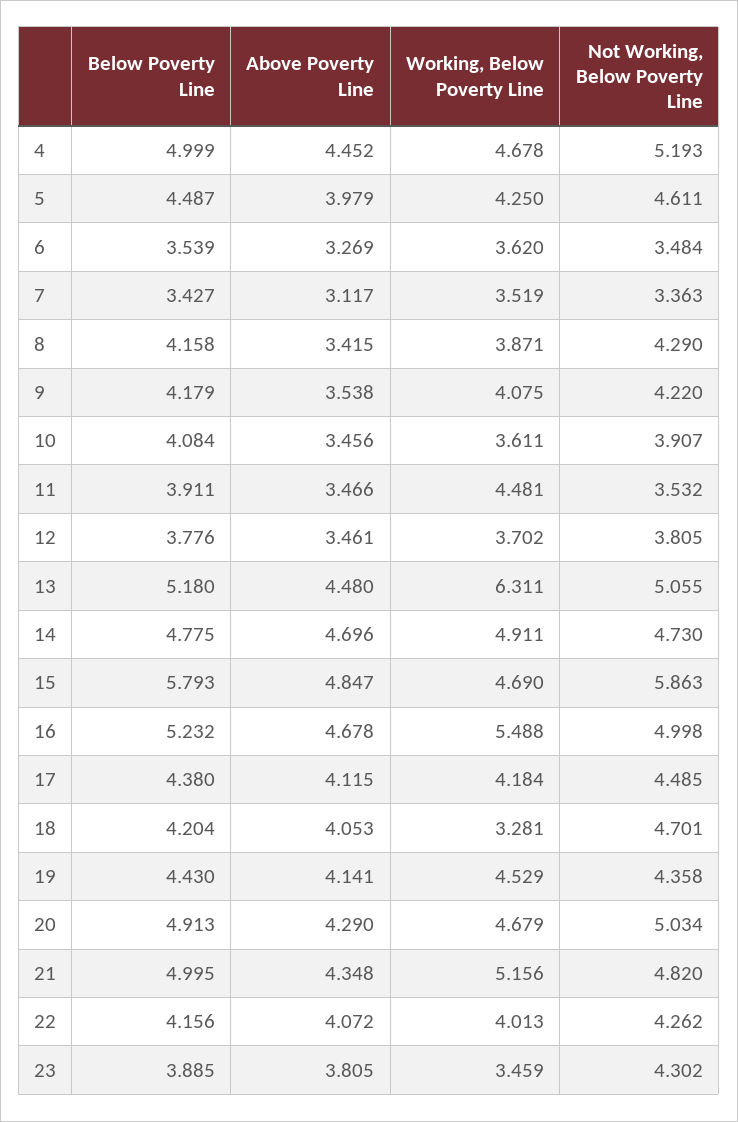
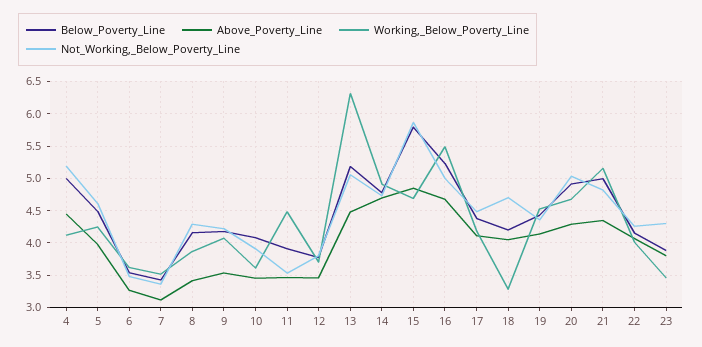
  {
    "Below Poverty Line": {
      "4": 4.999,
      "5": 4.487,
      "6": 3.539,
      "7": 3.427,
      "8": 4.158,
      "9": 4.179,
      "10": 4.084,
      "11": 3.911,
      "12": 3.776,
      "13": 5.18,
      "14": 4.775,
      "15": 5.793,
      "16": 5.232,
      "17": 4.38,
      "18": 4.204,
      "19": 4.43,
      "20": 4.913,
      "21": 4.995,
      "22": 4.156,
      "23": 3.885
    },
    "Above Poverty Line": {
      "4": 4.452,
      "5": 3.979,
      "6": 3.269,
      "7": 3.117,
      "8": 3.415,
      "9": 3.538,
      "10": 3.456,
      "11": 3.466,
      "12": 3.461,
      "13": 4.48,
      "14": 4.696,
      "15": 4.847,
      "16": 4.678,
      "17": 4.115,
      "18": 4.053,
      "19": 4.141,
      "20": 4.29,
      "21": 4.348,
      "22": 4.072,
      "23": 3.805
    },
    "Working, Below Poverty Line": {
-     "4": 4.678,
+     "4": 4.1,
      "5": 4.25,
      "6": 3.62,
      "7": 3.519,
      "8": 3.871,
      "9": 4.075,
      "10": 3.611,
      "11": 4.481,
      "12": 3.702,
      "13": 6.311,
      "14": 4.911,
      "15": 4.69,
      "16": 5.488,
      "17": 4.184,
      "18": 3.281,
      "19": 4.529,
      "20": 4.679,
      "21": 5.156,
      "22": 4.013,
      "23": 3.459
    },
    "Not Working, Below Poverty Line": {
      "4": 5.193,
      "5": 4.611,
      "6": 3.484,
      "7": 3.363,
      "8": 4.29,
      "9": 4.22,
      "10": 3.907,
      "11": 3.532,
      "12": 3.805,
      "13": 5.055,
      "14": 4.73,
      "15": 5.863,
      "16": 4.998,
      "17": 4.485,
      "18": 4.701,
      "19": 4.358,
      "20": 5.034,
      "21": 4.82,
      "22": 4.262,
      "23": 4.302
    }
  }

